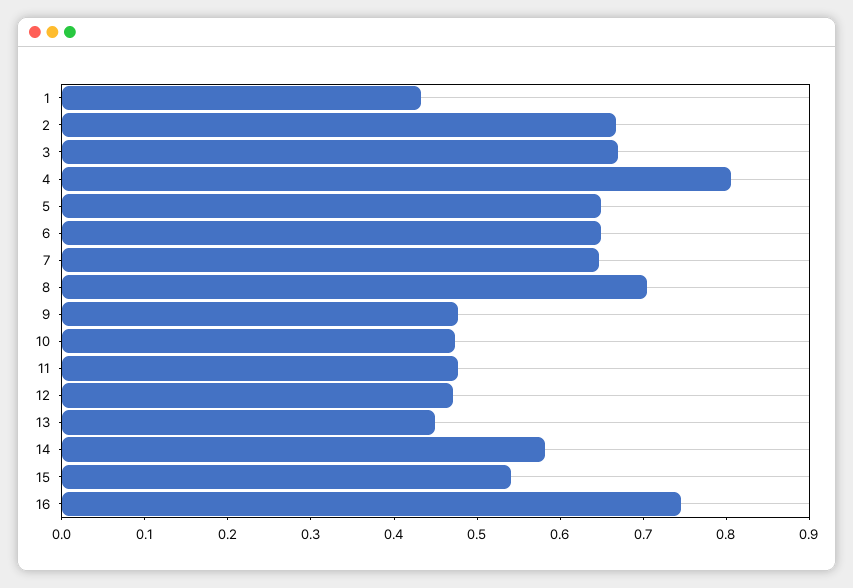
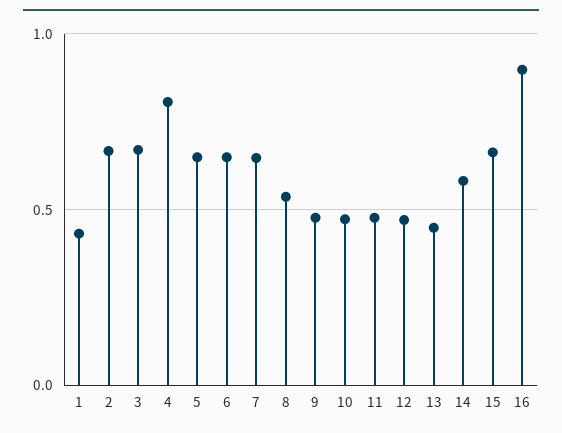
  {
    "1": 0.44,
    "2": 0.66,
    "3": 0.68,
    "4": 0.8,
    "5": 0.64,
    "6": 0.64,
    "7": 0.64,
-   "8": 0.7,
+   "8": 0.55,
    "9": 0.48,
    "10": 0.48,
    "11": 0.48,
    "12": 0.48,
    "13": 0.44,
    "14": 0.58,
-   "15": 0.54,
+   "15": 0.65,
-   "16": 0.74
+   "16": 0.9
  }

